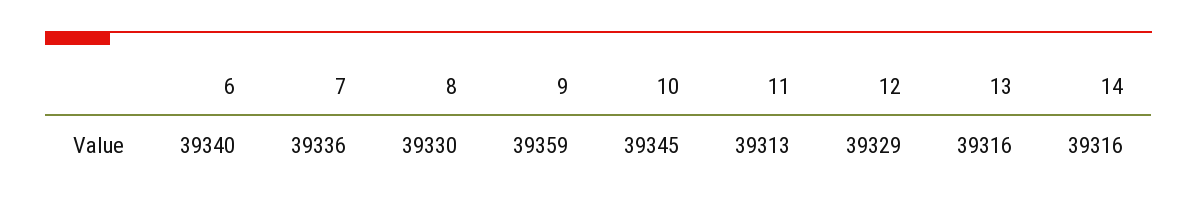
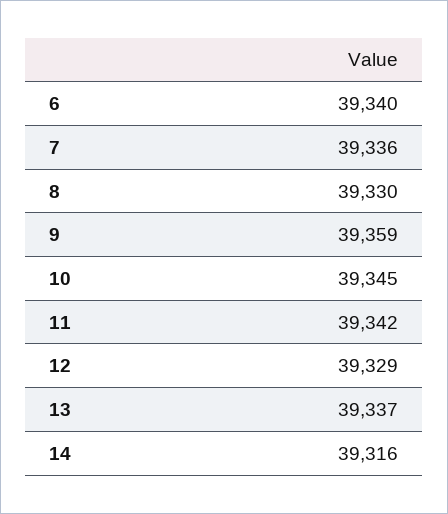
  {
    "6": 39340,
    "7": 39336,
    "8": 39330,
    "9": 39359,
    "10": 39345,
-   "11": 39313,
+   "11": 39342,
    "12": 39329,
-   "13": 39316,
+   "13": 39337,
    "14": 39316
  }

